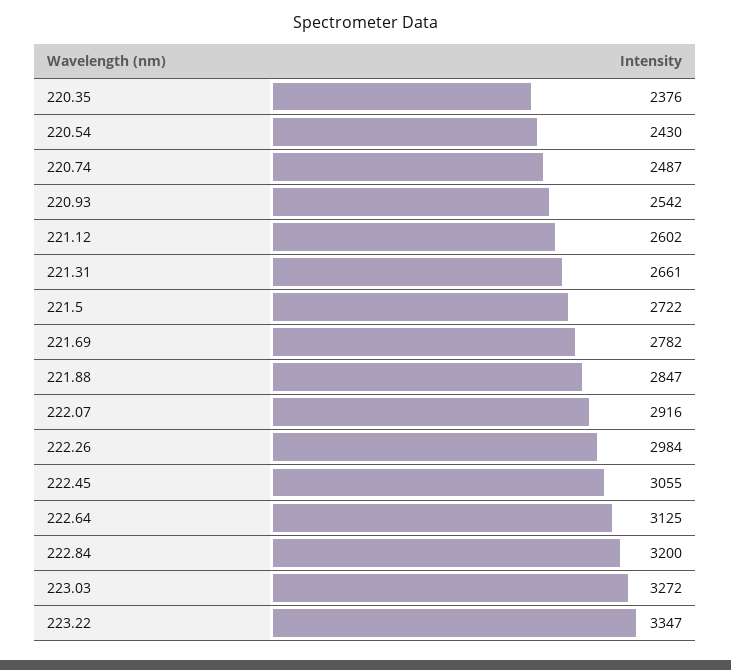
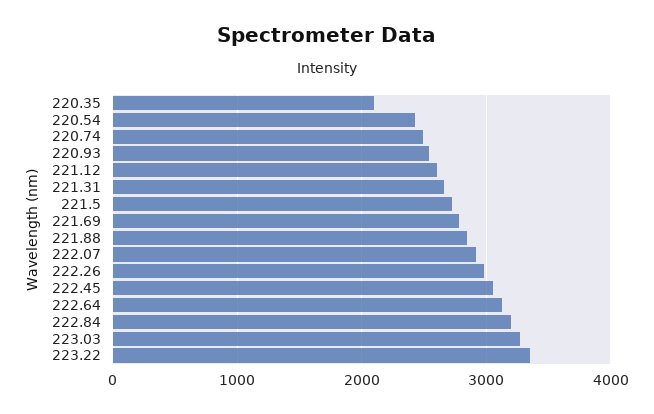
  {
-   "220.35": 2376,
+   "220.35": 2100,
    "220.54": 2430,
    "220.74": 2487,
    "220.93": 2542,
    "221.12": 2602,
    "221.31": 2661,
    "221.5": 2722,
    "221.69": 2782,
    "221.88": 2847,
    "222.07": 2916,
    "222.26": 2984,
    "222.45": 3055,
    "222.64": 3125,
    "222.84": 3200,
    "223.03": 3272,
    "223.22": 3347
  }

